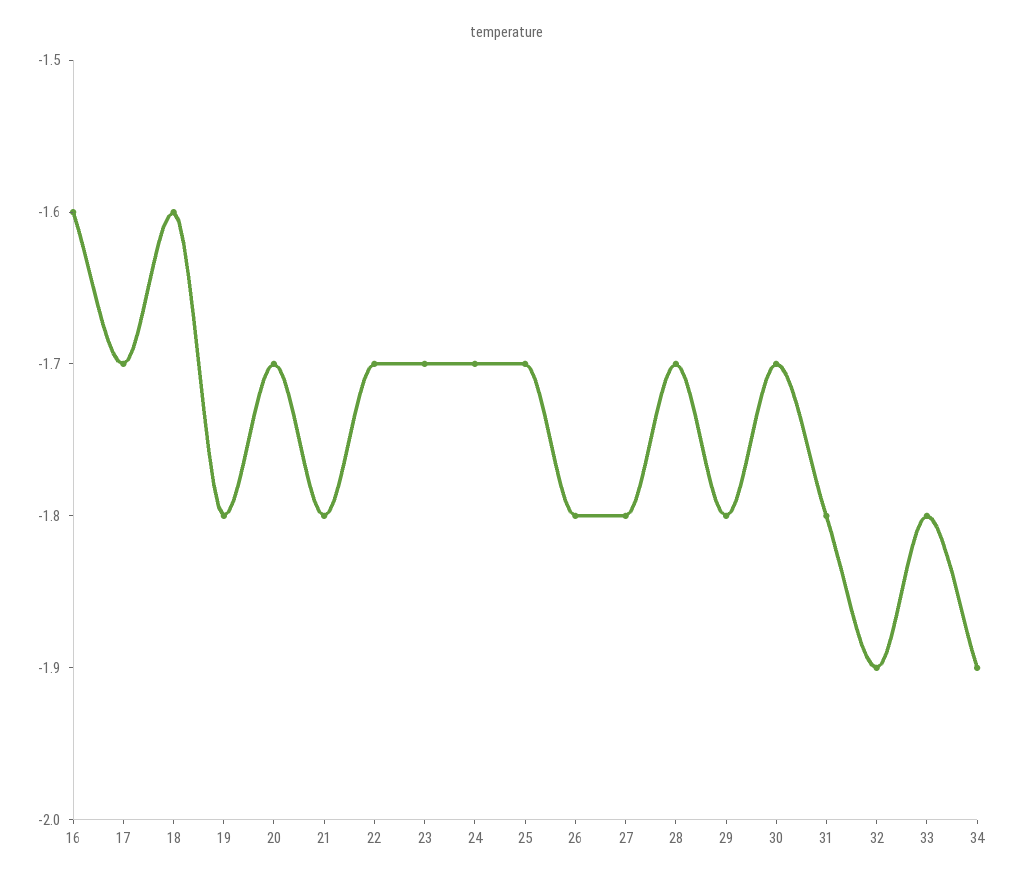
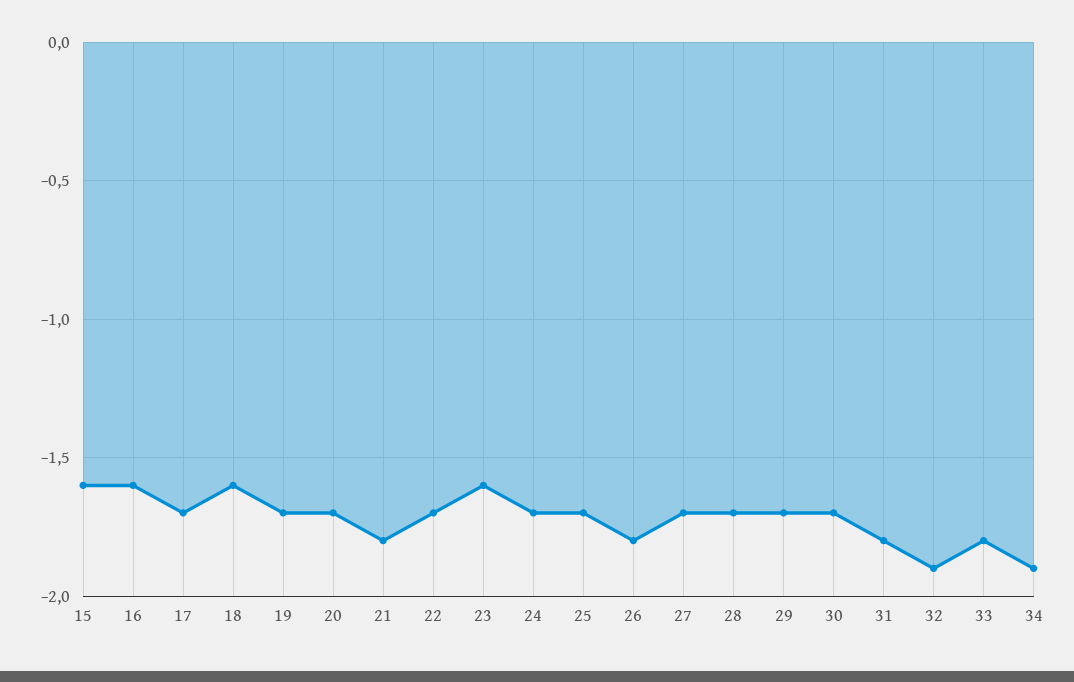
  {
    "16": -1.6,
    "17": -1.7,
    "18": -1.6,
-   "19": -1.8,
+   "19": -1.7,
    "20": -1.7,
    "21": -1.8,
    "22": -1.7,
-   "23": -1.7,
+   "23": -1.6,
    "24": -1.7,
    "25": -1.7,
    "26": -1.8,
-   "27": -1.8,
+   "27": -1.7,
    "28": -1.7,
-   "29": -1.8,
+   "29": -1.7,
    "30": -1.7,
    "31": -1.8,
    "32": -1.9,
    "33": -1.8,
-   "34": -1.9
+   "34": -1.9,
+   "15": -1.6
  }

